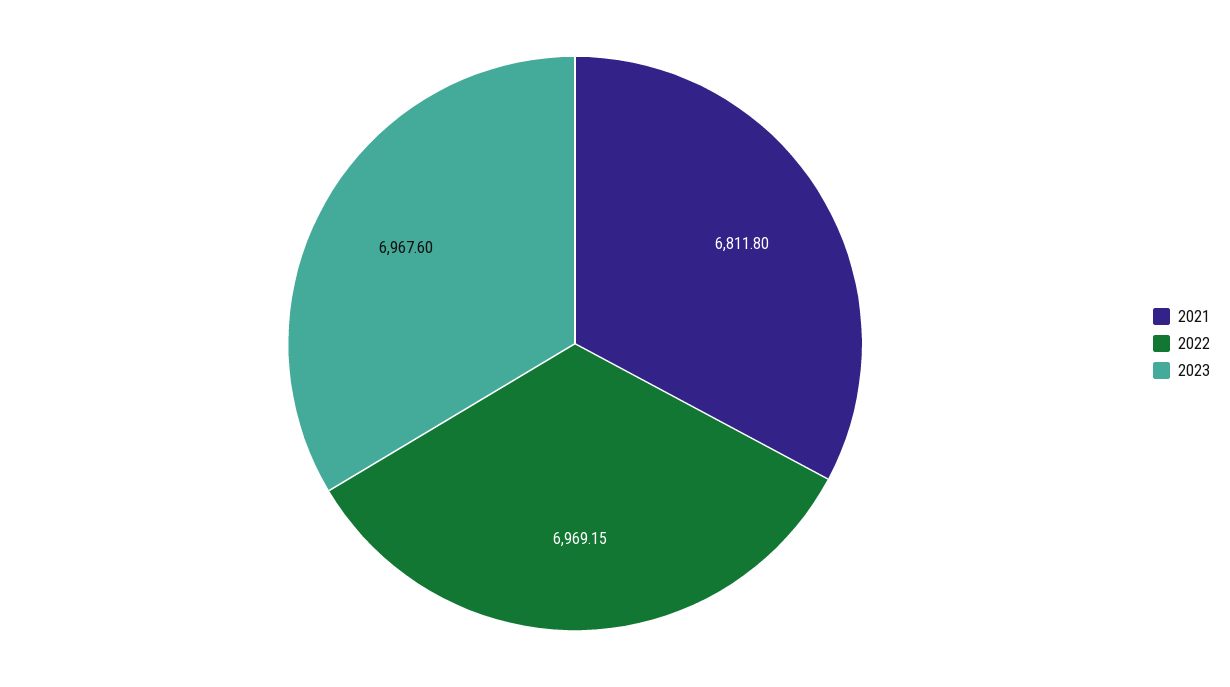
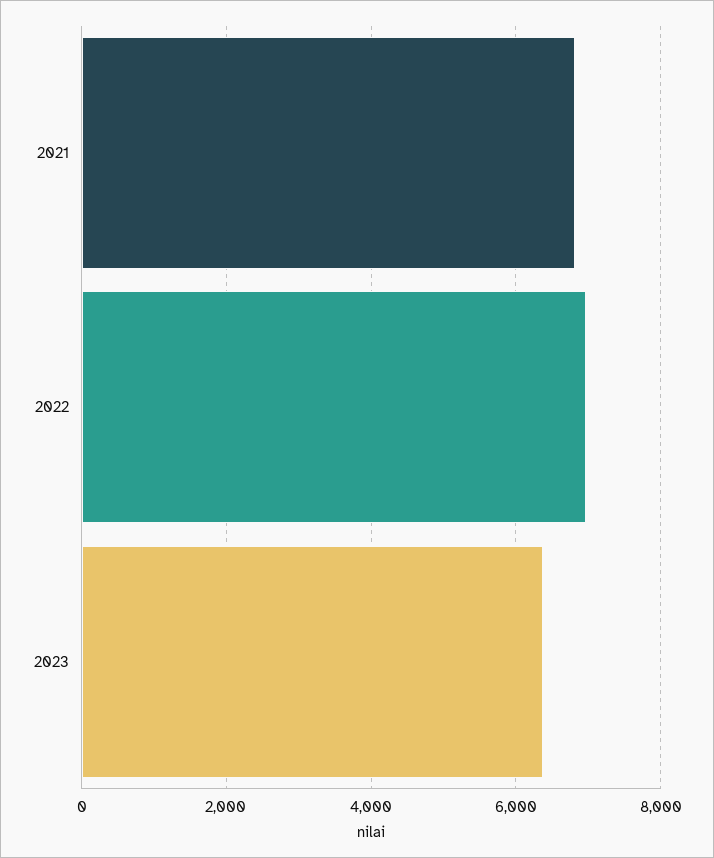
  {
    "2021": 6811.8,
    "2022": 6969.15,
-   "2023": 6967.6
+   "2023": 6400
  }

